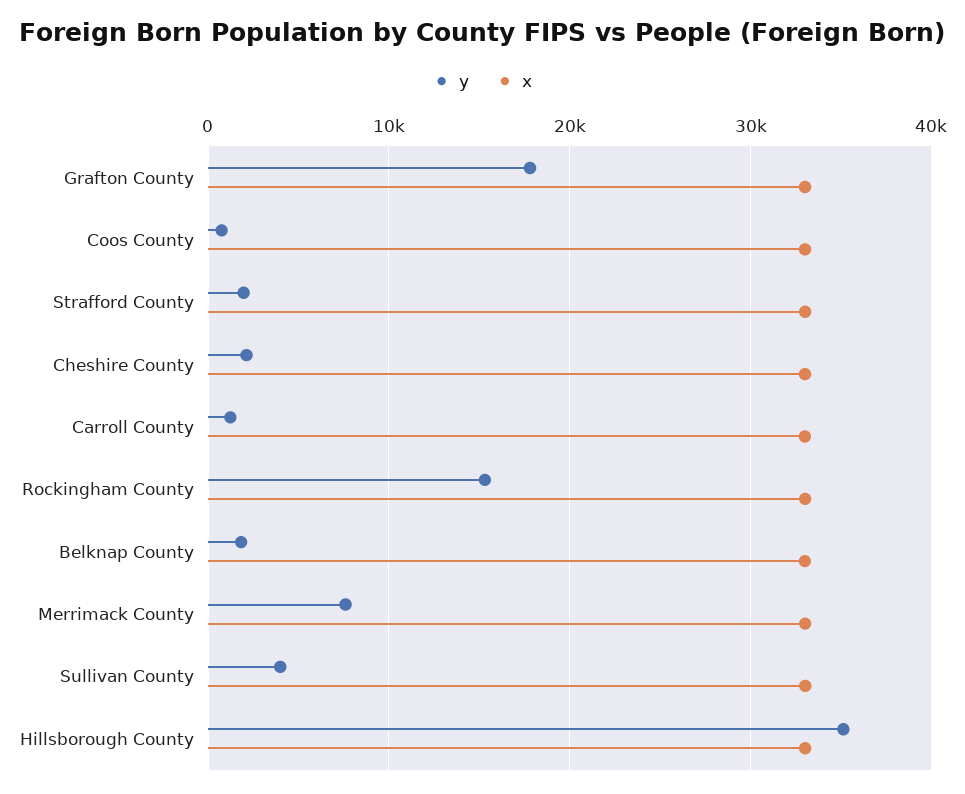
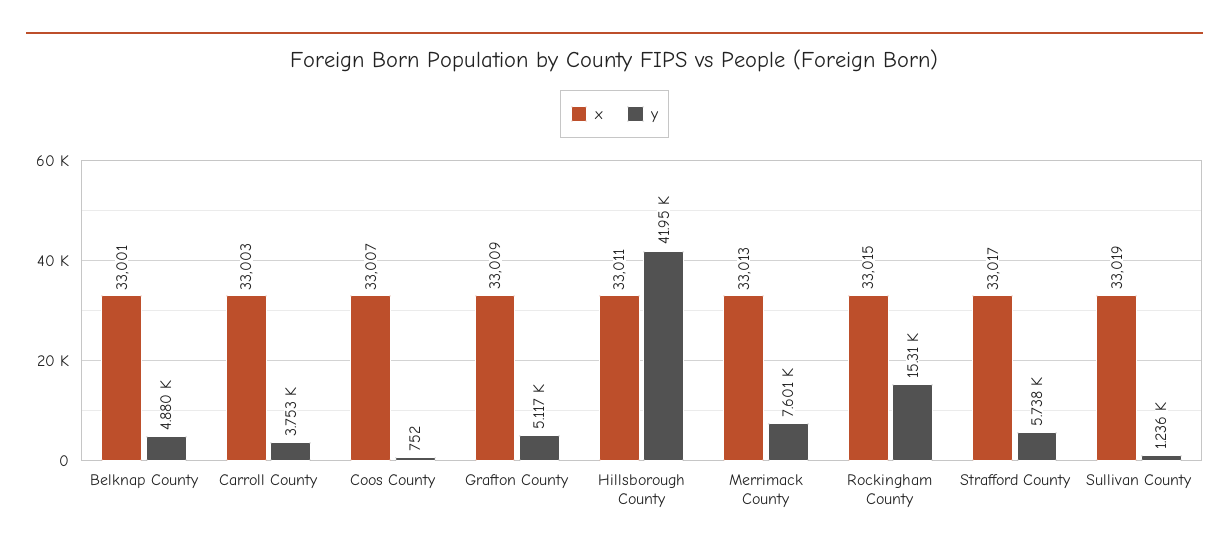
  {
    "y": {
-     "Grafton County": 18000,
+     "Grafton County": 5117,
      "Coos County": 752,
-     "Strafford County": 2000,
+     "Strafford County": 5738,
-     "Cheshire County": 2000,
-     "Carroll County": 1000,
+     "Carroll County": 3753,
      "Rockingham County": 15310,
-     "Belknap County": 2000,
+     "Belknap County": 4880,
      "Merrimack County": 7601,
-     "Sullivan County": 4000,
+     "Sullivan County": 1236,
-     "Hillsborough County": 35000
+     "Hillsborough County": 41950
    },
    "x": {
      "Grafton County": 33009,
      "Coos County": 33007,
      "Strafford County": 33017,
-     "Cheshire County": 33000,
      "Carroll County": 33003,
      "Rockingham County": 33015,
      "Belknap County": 33001,
      "Merrimack County": 33013,
      "Sullivan County": 33019,
      "Hillsborough County": 33011
    }
  }

